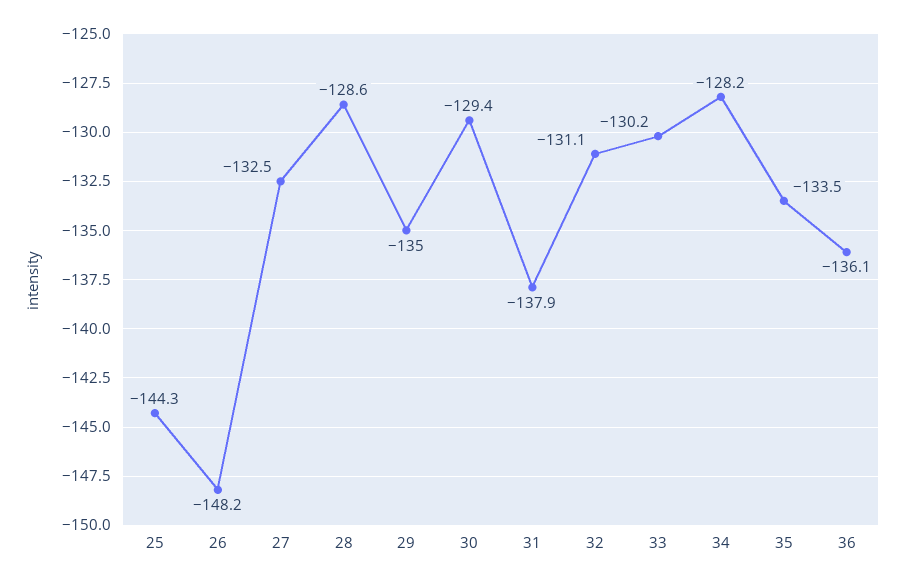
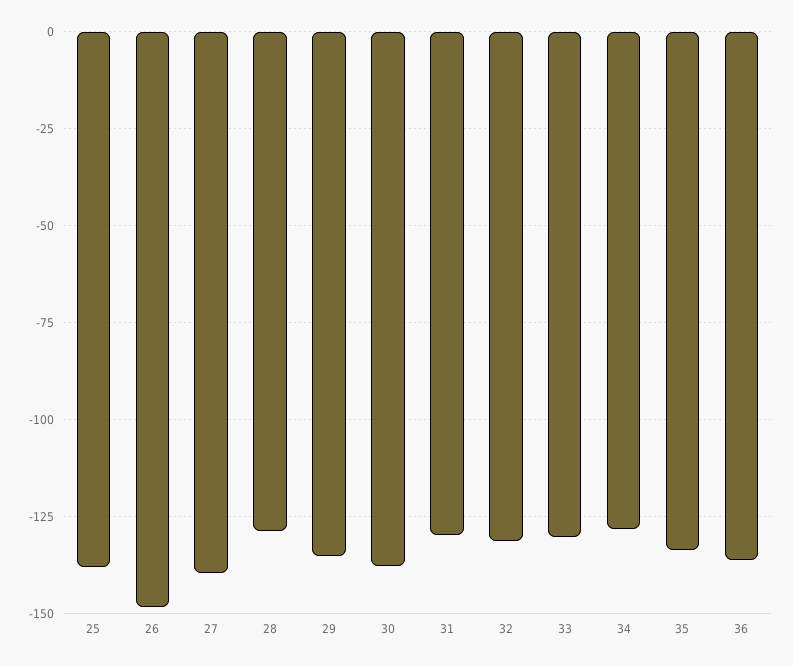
  {
-   "25": -144.3,
+   "25": -137.5,
    "26": -148.2,
-   "27": -132.5,
+   "27": -140,
    "28": -128.6,
    "29": -135,
-   "30": -129.4,
+   "30": -137.5,
-   "31": -137.9,
+   "31": -130,
    "32": -131.1,
    "33": -130.2,
    "34": -128.2,
    "35": -133.5,
    "36": -136.1
  }

